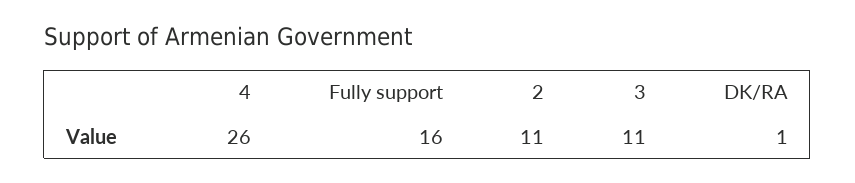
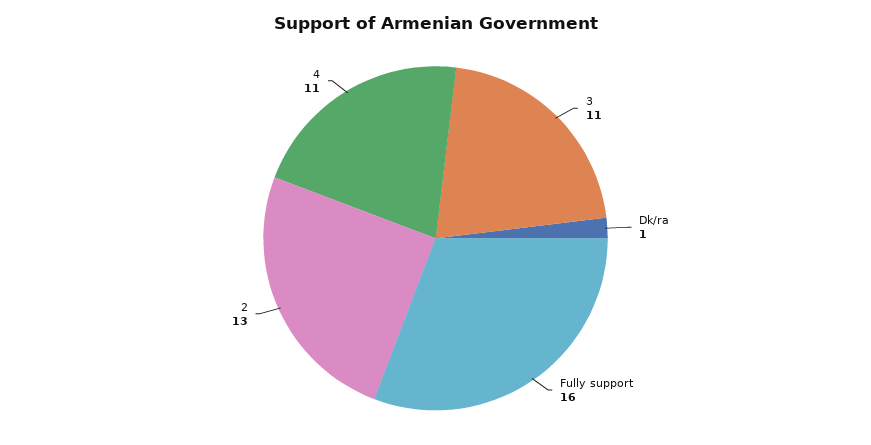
  {
-   "4": 26,
+   "4": 11,
    "Fully support": 16,
-   "2": 11,
+   "2": 13,
    "3": 11,
    "DK/RA": 1
  }

